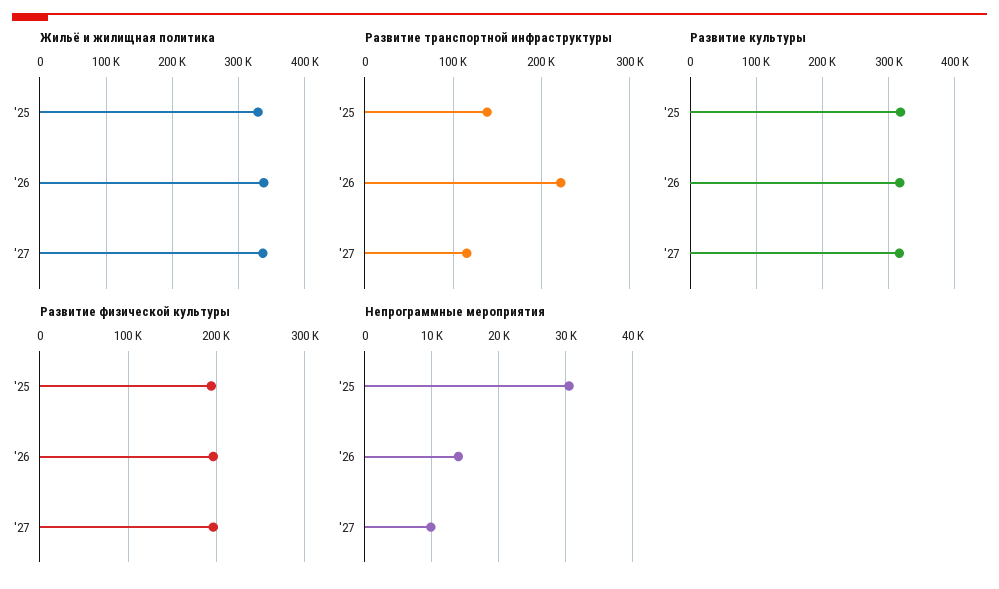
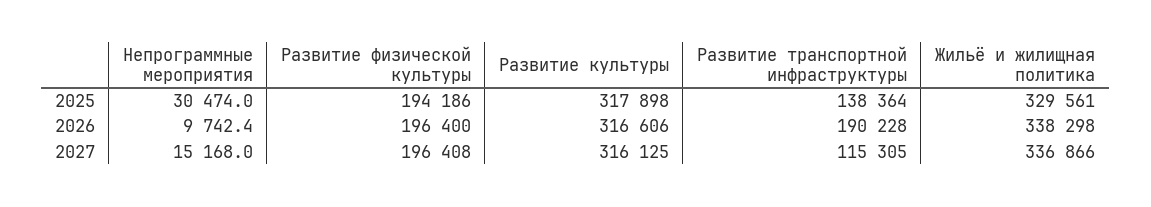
  {
    "Жильё и жилищная политика": {
      "'25": 329561,
      "'26": 338298,
      "'27": 336866
    },
    "Развитие транспортной инфраструктуры": {
      "'25": 138364,
-     "'26": 220000,
+     "'26": 190228,
      "'27": 115305
    },
    "Развитие культуры": {
      "'25": 317898,
      "'26": 316606,
      "'27": 316125
    },
    "Развитие физической культуры": {
      "'25": 194186,
      "'26": 196400,
      "'27": 196408
    },
    "Непрограммные мероприятия": {
      "'25": 30474,
-     "'26": 14000,
+     "'26": 9742.4,
-     "'27": 10000
+     "'27": 15168
    }
  }

